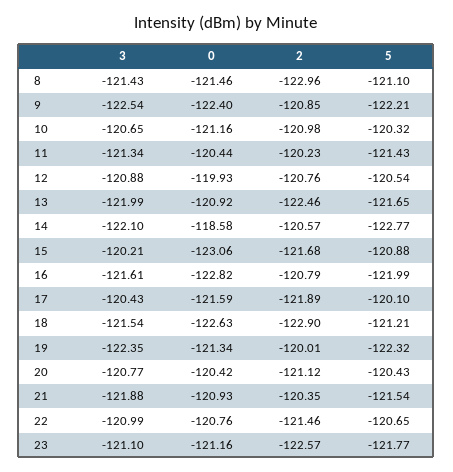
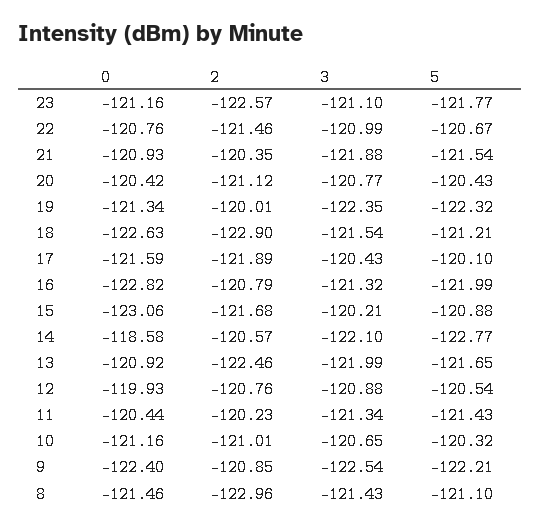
  {
    "3": {
      "8": -121.43,
      "9": -122.54,
      "10": -120.65,
      "11": -121.34,
      "12": -120.88,
      "13": -121.99,
      "14": -122.1,
      "15": -120.21,
-     "16": -121.61,
+     "16": -121.32,
      "17": -120.43,
      "18": -121.54,
      "19": -122.35,
      "20": -120.77,
      "21": -121.88,
      "22": -120.99,
      "23": -121.1
    },
    "0": {
      "8": -121.46,
      "9": -122.4,
      "10": -121.16,
      "11": -120.44,
      "12": -119.93,
      "13": -120.92,
      "14": -118.58,
      "15": -123.06,
      "16": -122.82,
      "17": -121.59,
      "18": -122.63,
      "19": -121.34,
      "20": -120.42,
      "21": -120.93,
      "22": -120.76,
      "23": -121.16
    },
    "2": {
      "8": -122.96,
      "9": -120.85,
-     "10": -120.98,
+     "10": -121.01,
      "11": -120.23,
      "12": -120.76,
      "13": -122.46,
      "14": -120.57,
      "15": -121.68,
      "16": -120.79,
      "17": -121.89,
      "18": -122.9,
      "19": -120.01,
      "20": -121.12,
      "21": -120.35,
      "22": -121.46,
      "23": -122.57
    },
    "5": {
      "8": -121.1,
      "9": -122.21,
      "10": -120.32,
      "11": -121.43,
      "12": -120.54,
      "13": -121.65,
      "14": -122.77,
      "15": -120.88,
      "16": -121.99,
      "17": -120.1,
      "18": -121.21,
      "19": -122.32,
      "20": -120.43,
      "21": -121.54,
-     "22": -120.65,
+     "22": -120.67,
      "23": -121.77
    }
  }

